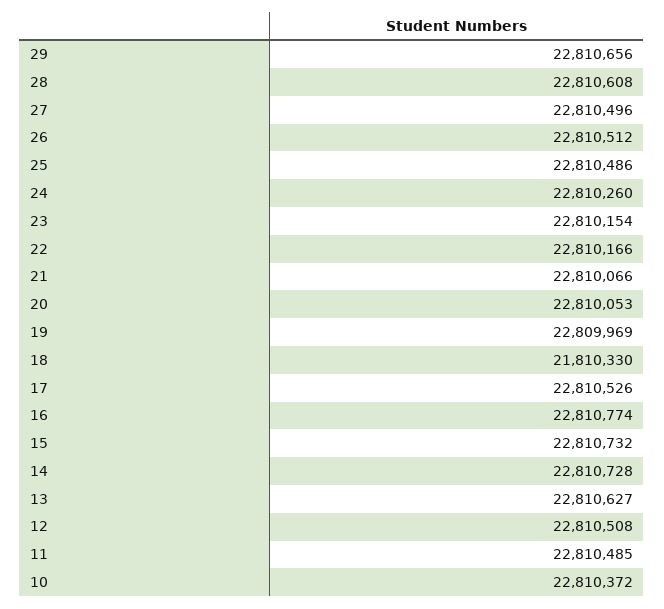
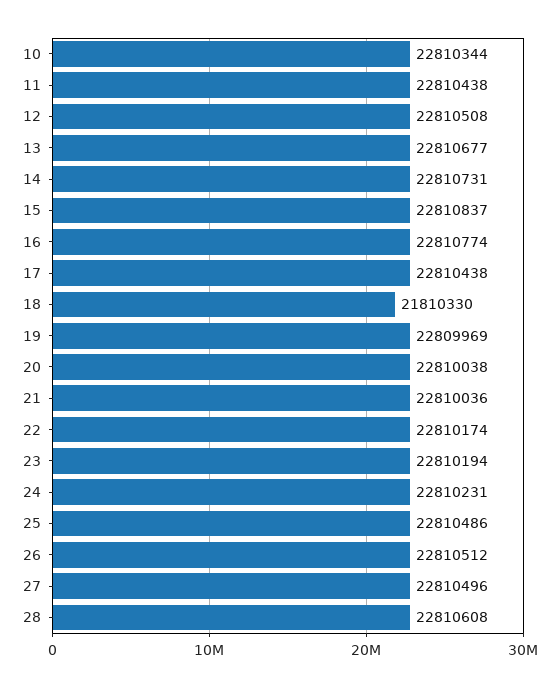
  {
-   "29": 22810656,
    "28": 22810608,
    "27": 22810496,
    "26": 22810512,
    "25": 22810486,
-   "24": 22810260,
+   "24": 22810231,
-   "23": 22810154,
+   "23": 22810194,
-   "22": 22810166,
+   "22": 22810174,
-   "21": 22810066,
+   "21": 22810036,
-   "20": 22810053,
+   "20": 22810038,
    "19": 22809969,
    "18": 21810330,
-   "17": 22810526,
+   "17": 22810438,
    "16": 22810774,
-   "15": 22810732,
+   "15": 22810837,
-   "14": 22810728,
+   "14": 22810731,
-   "13": 22810627,
+   "13": 22810677,
    "12": 22810508,
-   "11": 22810485,
+   "11": 22810438,
-   "10": 22810372
+   "10": 22810344
  }

